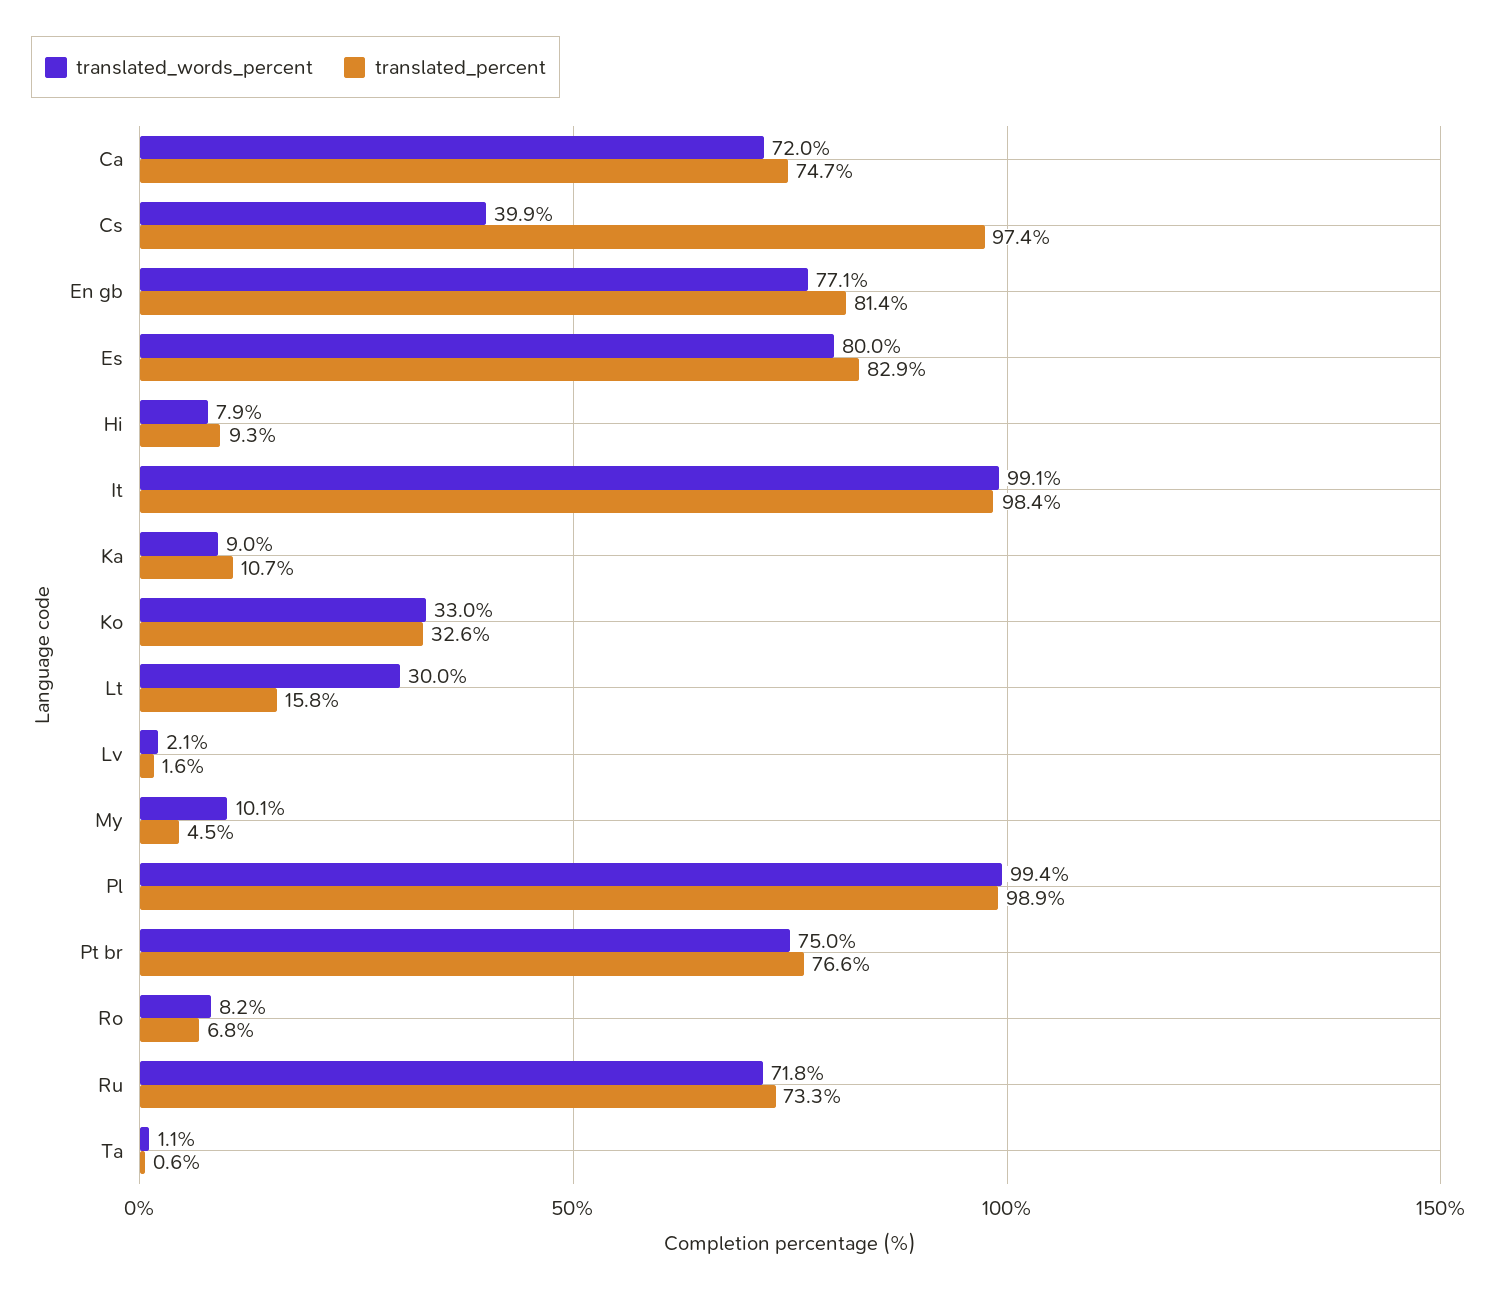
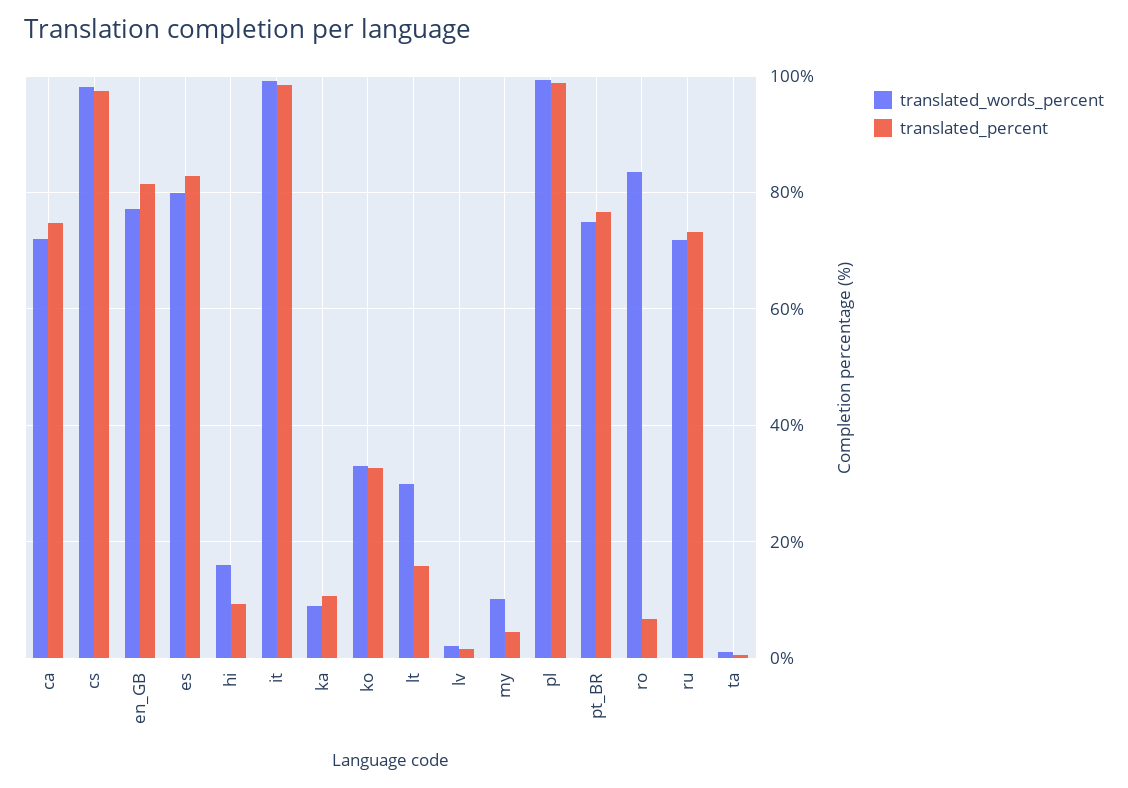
  {
    "translated_words_percent": {
      "Ca": 72,
-     "Cs": 39.9,
+     "Cs": 98,
      "En gb": 77.1,
      "Es": 80,
-     "Hi": 7.9,
+     "Hi": 16,
      "It": 99.1,
      "Ka": 9,
      "Ko": 33,
      "Lt": 30,
      "Lv": 2.1,
      "My": 10.1,
      "Pl": 99.4,
      "Pt br": 75,
-     "Ro": 8.2,
+     "Ro": 84,
      "Ru": 71.8,
      "Ta": 1.1
    },
    "translated_percent": {
      "Ca": 74.7,
      "Cs": 97.4,
      "En gb": 81.4,
      "Es": 82.9,
      "Hi": 9.3,
      "It": 98.4,
      "Ka": 10.7,
      "Ko": 32.6,
      "Lt": 15.8,
      "Lv": 1.6,
      "My": 4.5,
      "Pl": 98.9,
      "Pt br": 76.6,
      "Ro": 6.8,
      "Ru": 73.3,
      "Ta": 0.6
    }
  }

